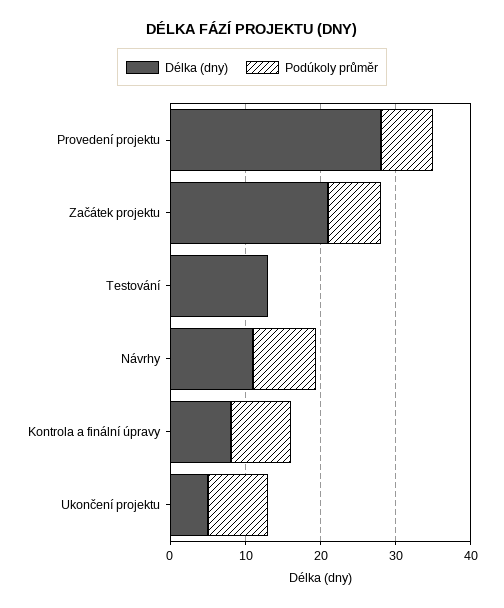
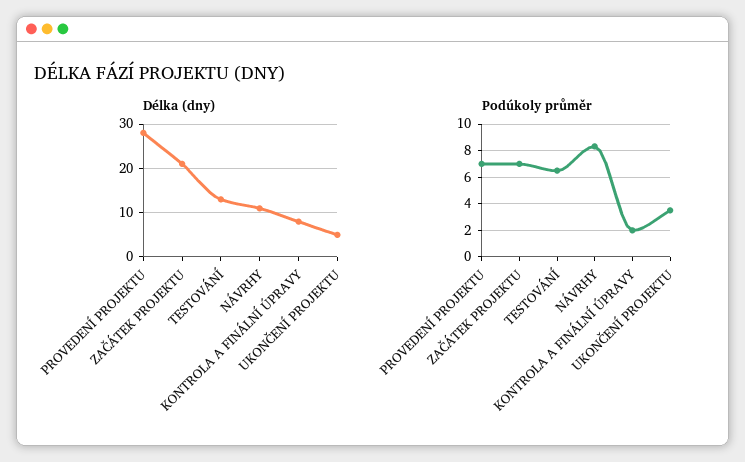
  {
    "Délka (dny)": {
      "Provedení projektu": 28,
      "Začátek projektu": 22,
      "Testování": 14,
      "Návrhy": 12,
      "Kontrola a finální úpravy": 8,
      "Ukončení projektu": 6
    },
    "Podúkoly průměr": {
      "Provedení projektu": 7,
      "Začátek projektu": 7,
-     "Testování": 0,
+     "Testování": 6.5,
      "Návrhy": 8.5,
-     "Kontrola a finální úpravy": 8,
+     "Kontrola a finální úpravy": 2,
-     "Ukončení projektu": 8
+     "Ukončení projektu": 3.5
    }
  }

